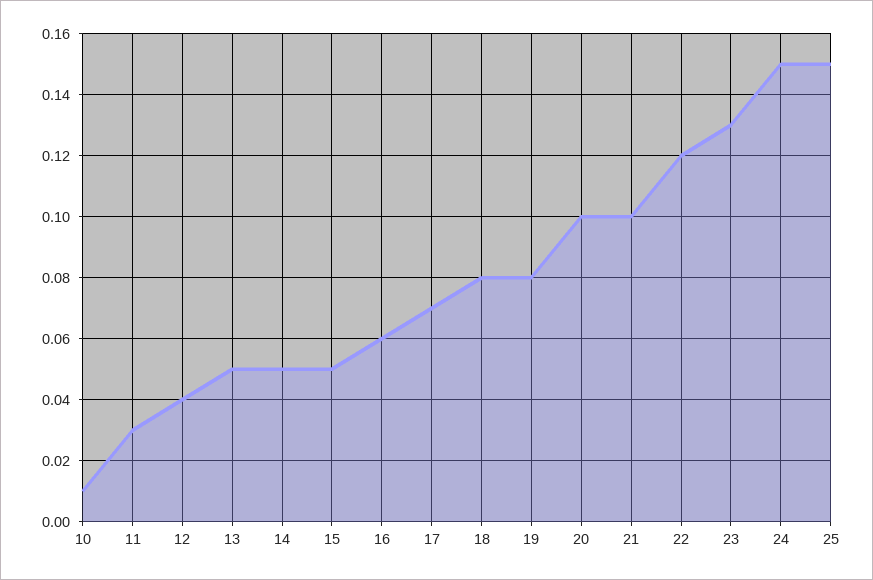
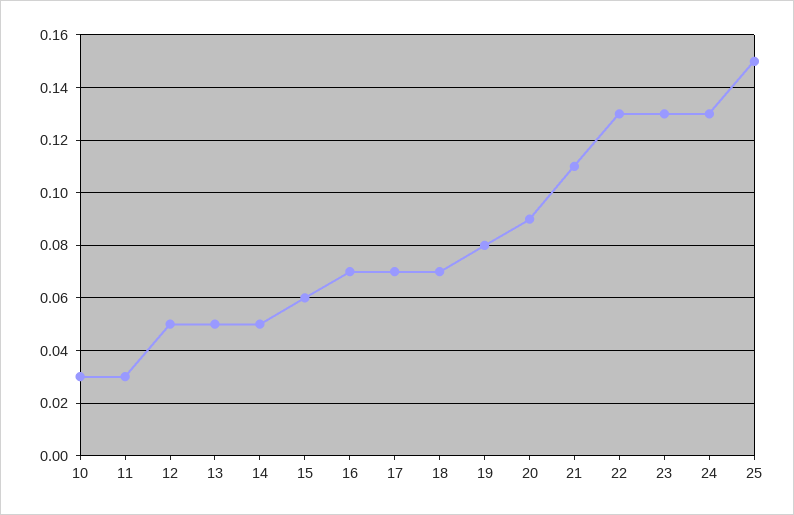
  {
-   "10": 0.01,
+   "10": 0.03,
    "11": 0.03,
-   "12": 0.04,
+   "12": 0.05,
    "13": 0.05,
    "14": 0.05,
-   "15": 0.05,
+   "15": 0.06,
-   "16": 0.06,
+   "16": 0.07,
    "17": 0.07,
-   "18": 0.08,
+   "18": 0.07,
    "19": 0.08,
-   "20": 0.1,
+   "20": 0.09,
-   "21": 0.1,
+   "21": 0.11,
-   "22": 0.12,
+   "22": 0.13,
    "23": 0.13,
-   "24": 0.15,
+   "24": 0.13,
    "25": 0.15
  }

